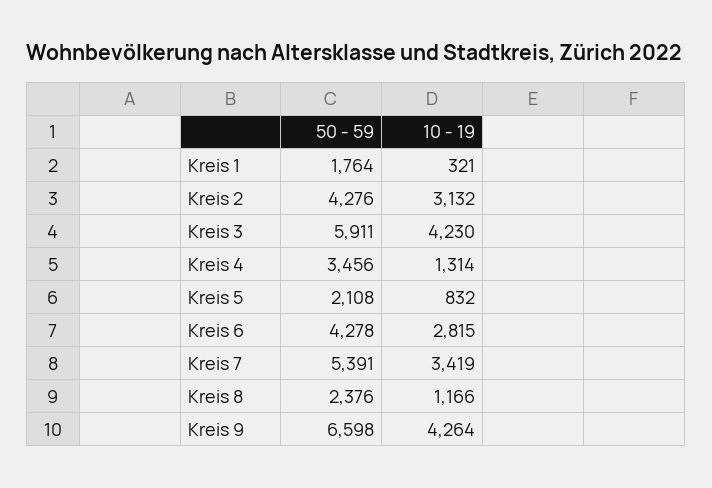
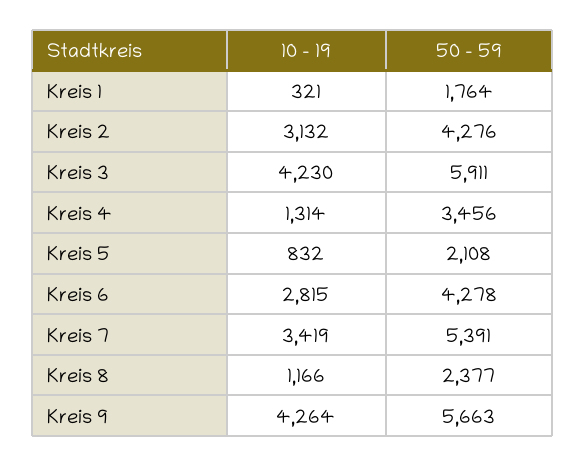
  {
    "50 - 59": {
      "Kreis 1": 1764,
      "Kreis 2": 4276,
      "Kreis 3": 5911,
      "Kreis 4": 3456,
      "Kreis 5": 2108,
      "Kreis 6": 4278,
      "Kreis 7": 5391,
-     "Kreis 8": 2376,
+     "Kreis 8": 2377,
-     "Kreis 9": 6598
+     "Kreis 9": 5663
    },
    "10 - 19": {
      "Kreis 1": 321,
      "Kreis 2": 3132,
      "Kreis 3": 4230,
      "Kreis 4": 1314,
      "Kreis 5": 832,
      "Kreis 6": 2815,
      "Kreis 7": 3419,
      "Kreis 8": 1166,
      "Kreis 9": 4264
    }
  }

